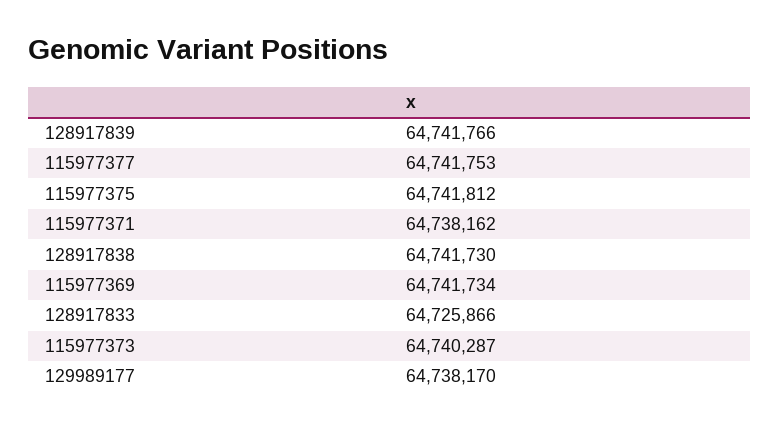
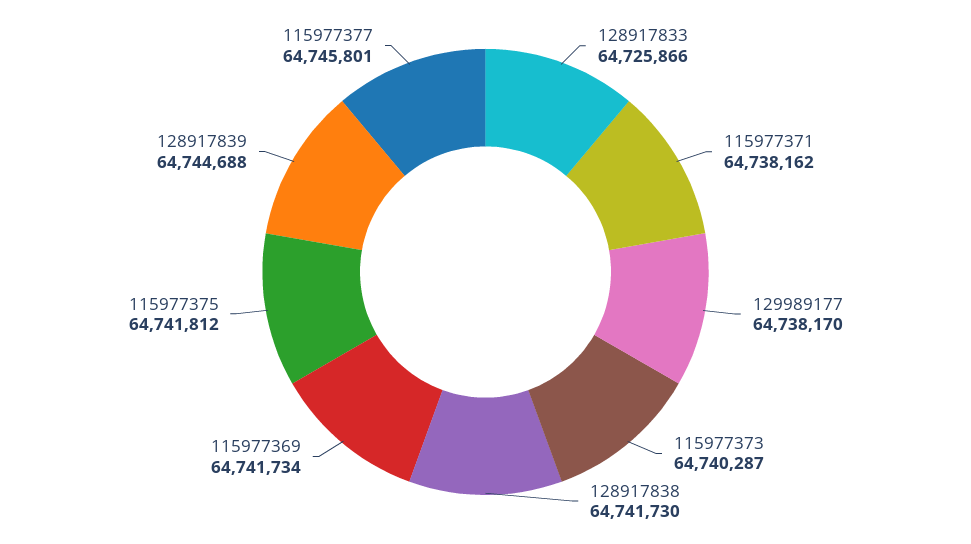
  {
-   "128917839": 64741766,
+   "128917839": 64744688,
-   "115977377": 64741753,
+   "115977377": 64745801,
    "115977375": 64741812,
    "115977371": 64738162,
    "128917838": 64741730,
    "115977369": 64741734,
    "128917833": 64725866,
    "115977373": 64740287,
    "129989177": 64738170
  }

